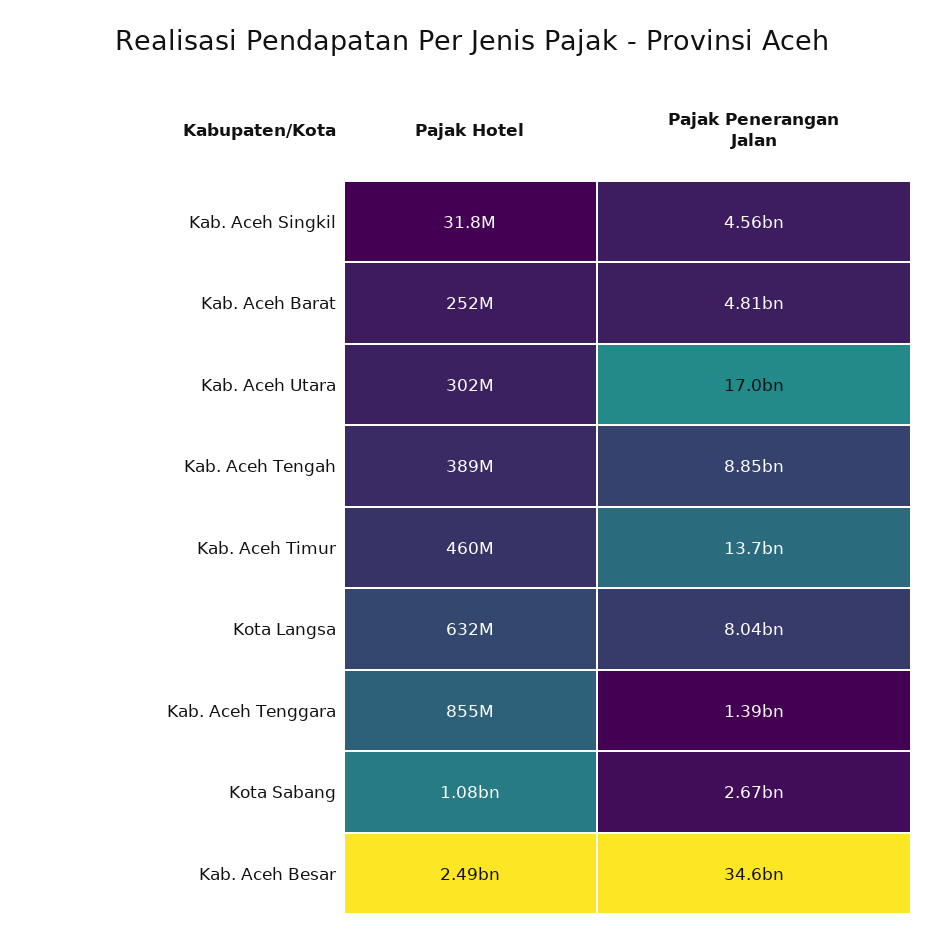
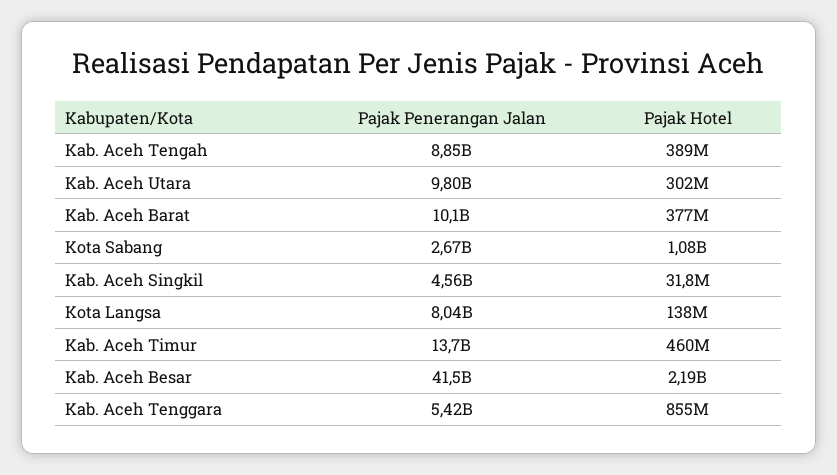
  {
    "Pajak Hotel": {
      "Kab. Aceh Singkil": 31800000,
-     "Kab. Aceh Barat": 252000000,
+     "Kab. Aceh Barat": 377000000,
      "Kab. Aceh Utara": 302000000,
      "Kab. Aceh Tengah": 389000000,
      "Kab. Aceh Timur": 460000000,
-     "Kota Langsa": 632000000,
+     "Kota Langsa": 138000000,
      "Kab. Aceh Tenggara": 855000000,
      "Kota Sabang": 1080000000,
-     "Kab. Aceh Besar": 2490000000
+     "Kab. Aceh Besar": 2190000000
    },
    "Pajak Penerangan Jalan": {
      "Kab. Aceh Singkil": 4560000000,
-     "Kab. Aceh Barat": 4810000000,
+     "Kab. Aceh Barat": 10100000000,
-     "Kab. Aceh Utara": 17000000000,
+     "Kab. Aceh Utara": 9800000000,
      "Kab. Aceh Tengah": 8850000000,
      "Kab. Aceh Timur": 13700000000,
      "Kota Langsa": 8040000000,
-     "Kab. Aceh Tenggara": 1390000000,
+     "Kab. Aceh Tenggara": 5420000000,
      "Kota Sabang": 2670000000,
-     "Kab. Aceh Besar": 34600000000
+     "Kab. Aceh Besar": 41500000000
    }
  }

